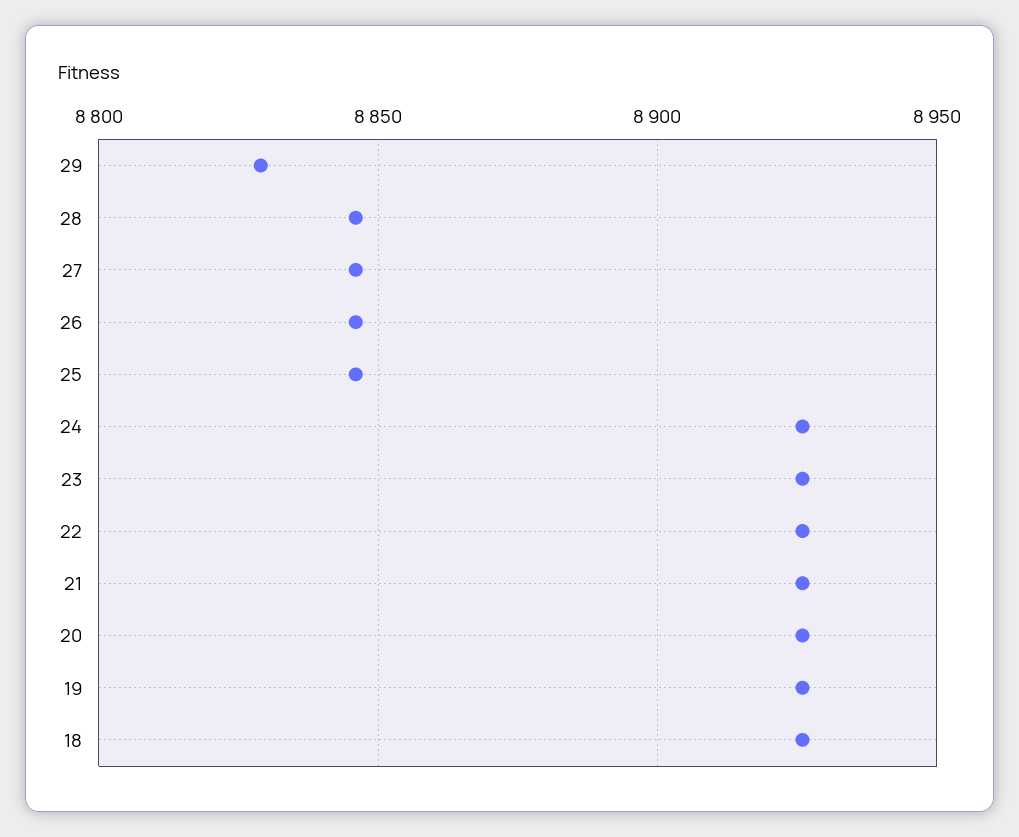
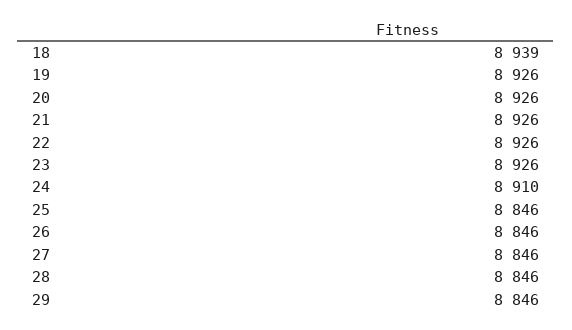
  {
-   "29": 8830,
+   "29": 8846,
    "28": 8846,
    "27": 8846,
    "26": 8846,
    "25": 8846,
-   "24": 8925,
+   "24": 8910,
    "23": 8926,
    "22": 8926,
    "21": 8926,
    "20": 8926,
    "19": 8926,
-   "18": 8925
+   "18": 8939
  }

